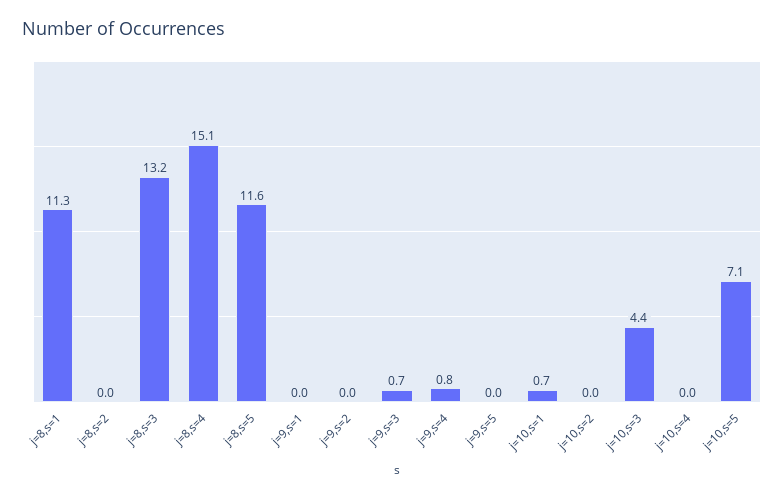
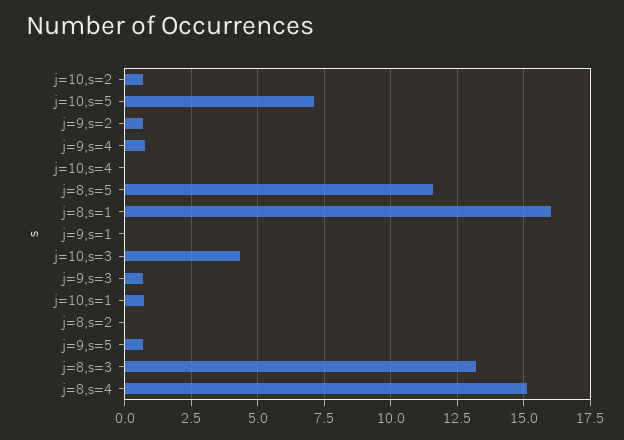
  {
-   "j=8,s=1": 11.3,
+   "j=8,s=1": 16,
    "j=8,s=2": 0,
    "j=8,s=3": 13.2,
    "j=8,s=4": 15.1,
    "j=8,s=5": 11.6,
    "j=9,s=1": 0,
-   "j=9,s=2": 0,
+   "j=9,s=2": 0.75,
    "j=9,s=3": 0.7,
    "j=9,s=4": 0.8,
-   "j=9,s=5": 0,
+   "j=9,s=5": 0.75,
    "j=10,s=1": 0.7,
-   "j=10,s=2": 0,
+   "j=10,s=2": 0.75,
    "j=10,s=3": 4.4,
    "j=10,s=4": 0,
    "j=10,s=5": 7.1
  }

